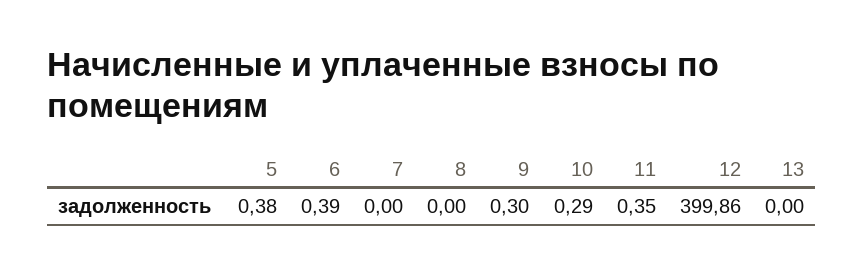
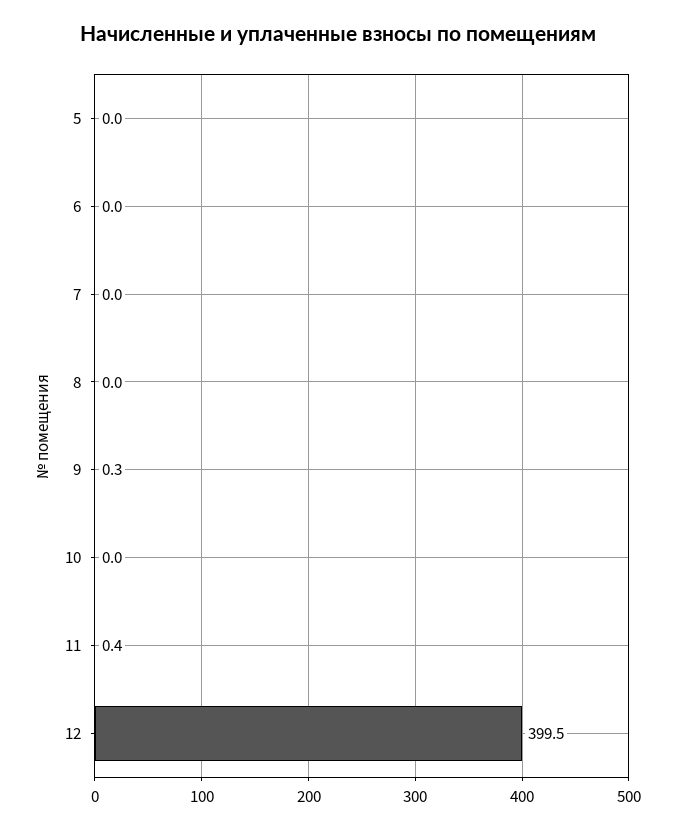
  {
-   "5": 0.38,
+   "5": 0,
-   "6": 0.39,
+   "6": 0,
    "7": 0,
    "8": 0,
    "9": 0.3,
-   "10": 0.29,
+   "10": 0,
    "11": 0.35,
-   "12": 399.86,
+   "12": 399.5
-   "13": 0
  }

